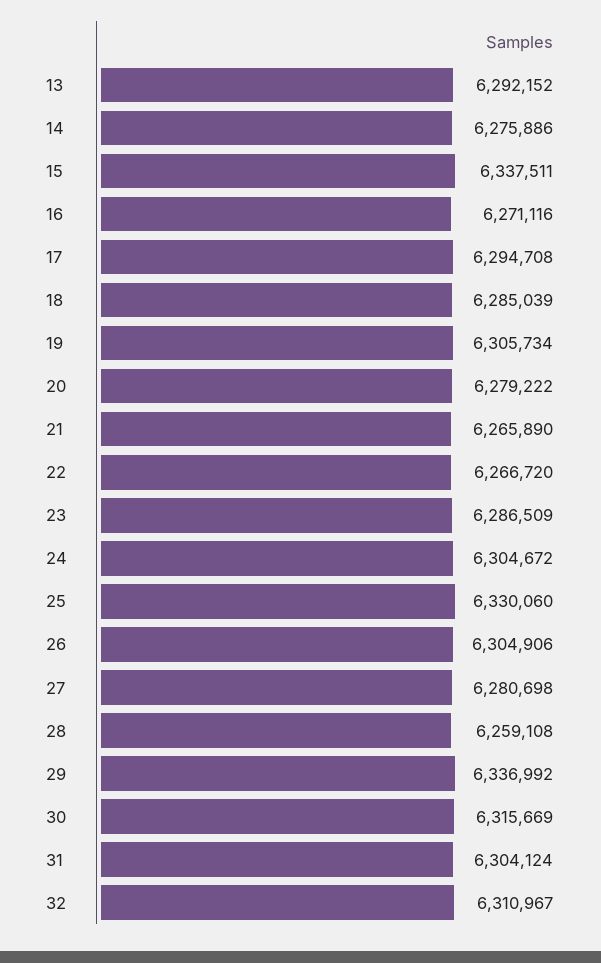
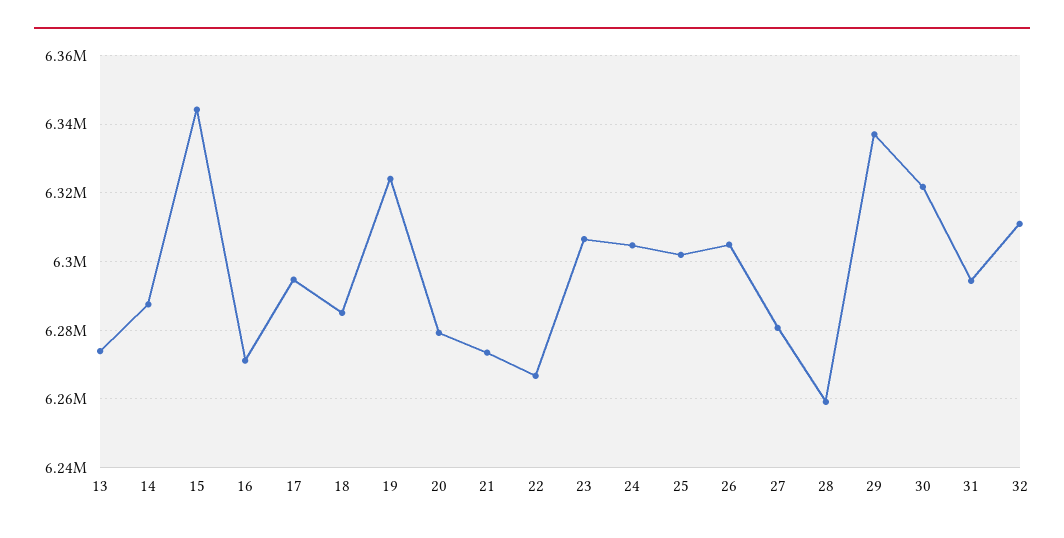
  {
-   "13": 6292152,
+   "13": 6274000,
-   "14": 6275886,
+   "14": 6288000,
-   "15": 6337511,
+   "15": 6344000,
    "16": 6271116,
    "17": 6294708,
    "18": 6285039,
-   "19": 6305734,
+   "19": 6324000,
    "20": 6279222,
-   "21": 6265890,
+   "21": 6274000,
    "22": 6266720,
-   "23": 6286509,
+   "23": 6306000,
    "24": 6304672,
-   "25": 6330060,
+   "25": 6302000,
    "26": 6304906,
    "27": 6280698,
    "28": 6259108,
    "29": 6336992,
-   "30": 6315669,
+   "30": 6322000,
-   "31": 6304124,
+   "31": 6294000,
    "32": 6310967
  }

